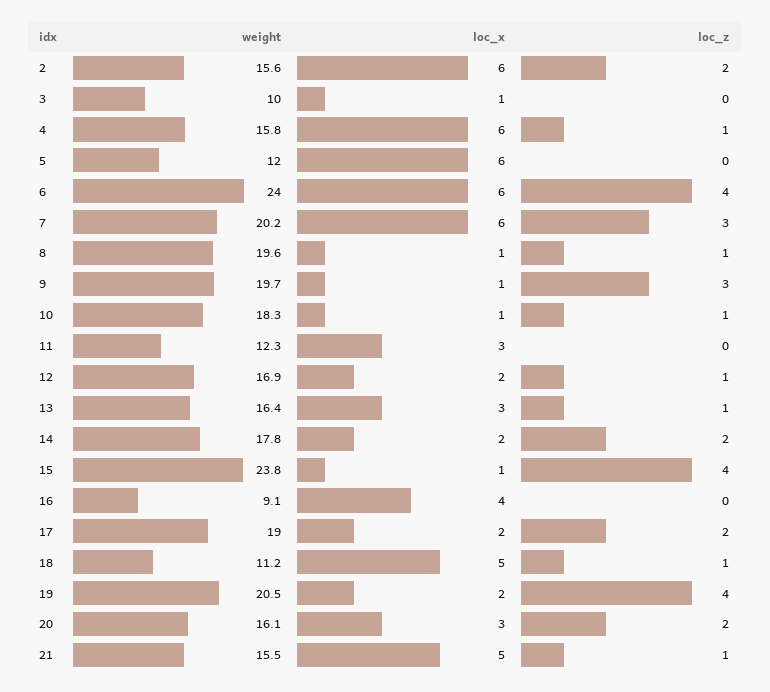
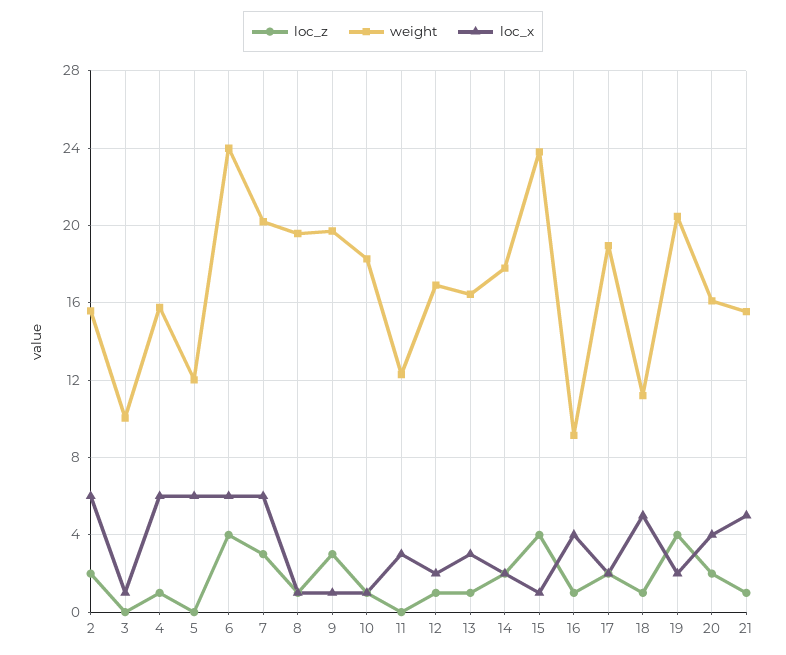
  {
    "weight": {
      "2": 15.6,
      "3": 10,
      "4": 15.8,
      "5": 12,
      "6": 24,
      "7": 20.2,
      "8": 19.6,
      "9": 19.7,
      "10": 18.3,
      "11": 12.3,
      "12": 16.9,
      "13": 16.4,
      "14": 17.8,
      "15": 23.8,
      "16": 9.1,
      "17": 19,
      "18": 11.2,
      "19": 20.5,
      "20": 16.1,
      "21": 15.5
    },
    "loc_x": {
      "2": 6,
      "3": 1,
      "4": 6,
      "5": 6,
      "6": 6,
      "7": 6,
      "8": 1,
      "9": 1,
      "10": 1,
      "11": 3,
      "12": 2,
      "13": 3,
      "14": 2,
      "15": 1,
      "16": 4,
      "17": 2,
      "18": 5,
      "19": 2,
-     "20": 3,
+     "20": 4,
      "21": 5
    },
    "loc_z": {
      "2": 2,
      "3": 0,
      "4": 1,
      "5": 0,
      "6": 4,
      "7": 3,
      "8": 1,
      "9": 3,
      "10": 1,
      "11": 0,
      "12": 1,
      "13": 1,
      "14": 2,
      "15": 4,
-     "16": 0,
+     "16": 1,
      "17": 2,
      "18": 1,
      "19": 4,
      "20": 2,
      "21": 1
    }
  }

